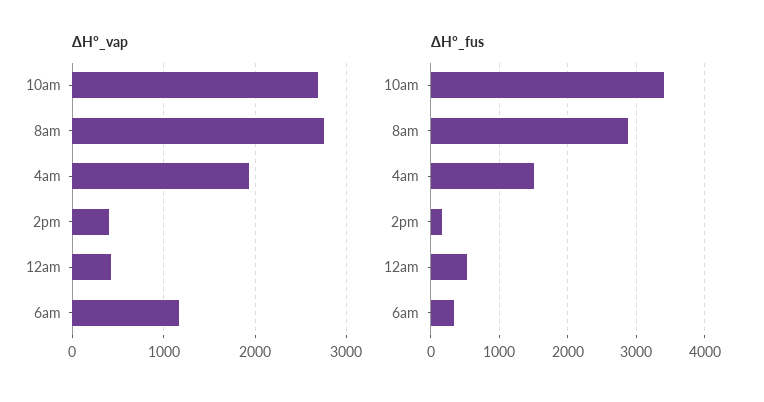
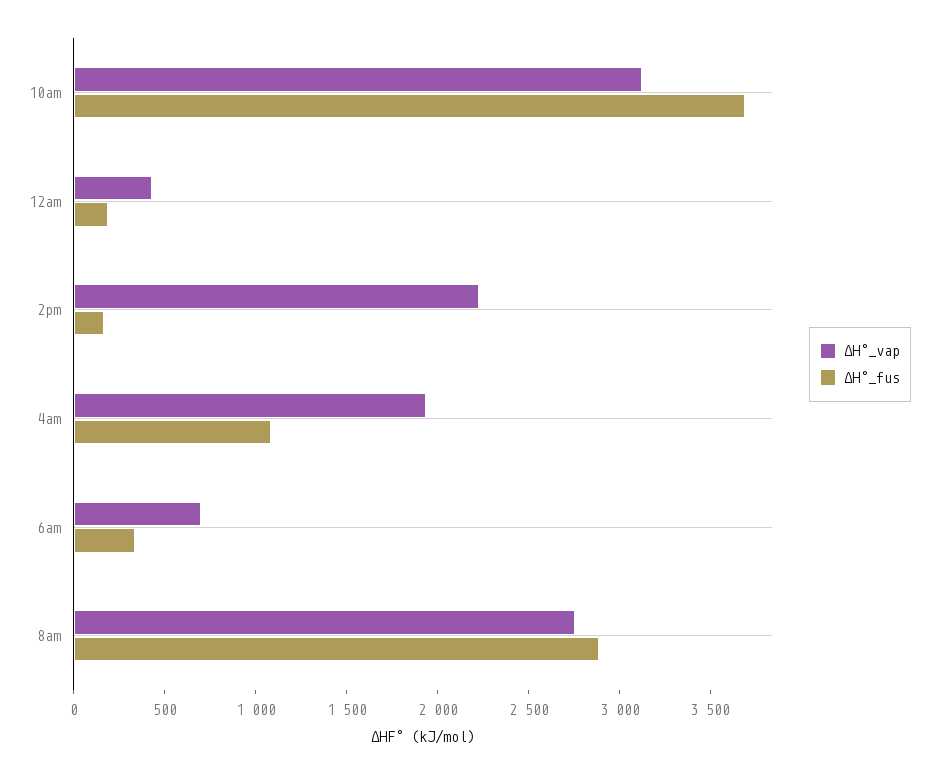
  {
    "ΔH°_vap": {
-     "10am": 2700,
+     "10am": 3100,
      "8am": 2800,
      "4am": 1900,
-     "2pm": 400,
+     "2pm": 2200,
      "12am": 400,
-     "6am": 1200
+     "6am": 700
    },
    "ΔH°_fus": {
-     "10am": 3400,
+     "10am": 3700,
      "8am": 2900,
-     "4am": 1500,
+     "4am": 1100,
      "2pm": 200,
-     "12am": 500,
+     "12am": 200,
      "6am": 300
    }
  }

